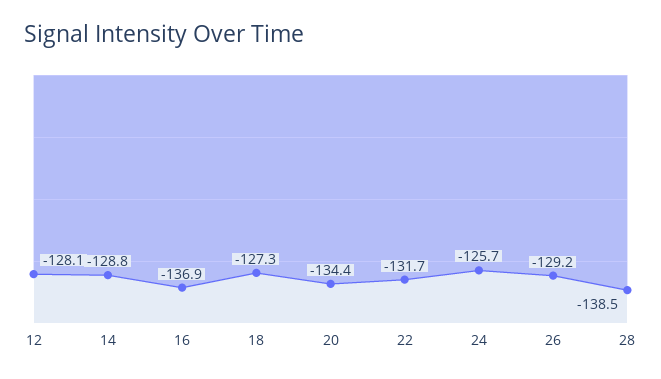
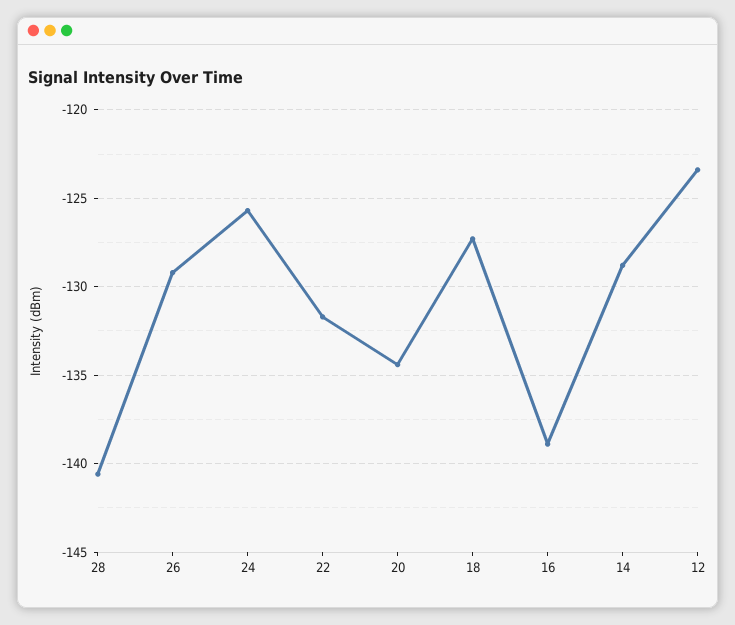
  {
-   "12": -128.1,
+   "12": -123.5,
    "14": -128.8,
-   "16": -136.9,
+   "16": -139,
    "18": -127.3,
    "20": -134.4,
    "22": -131.7,
    "24": -125.7,
    "26": -129.2,
-   "28": -138.5
+   "28": -140.5
  }

